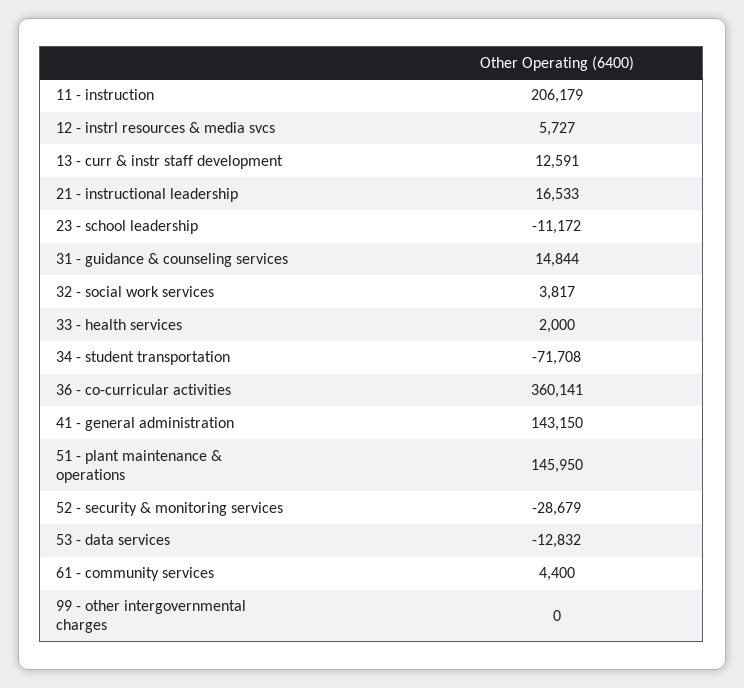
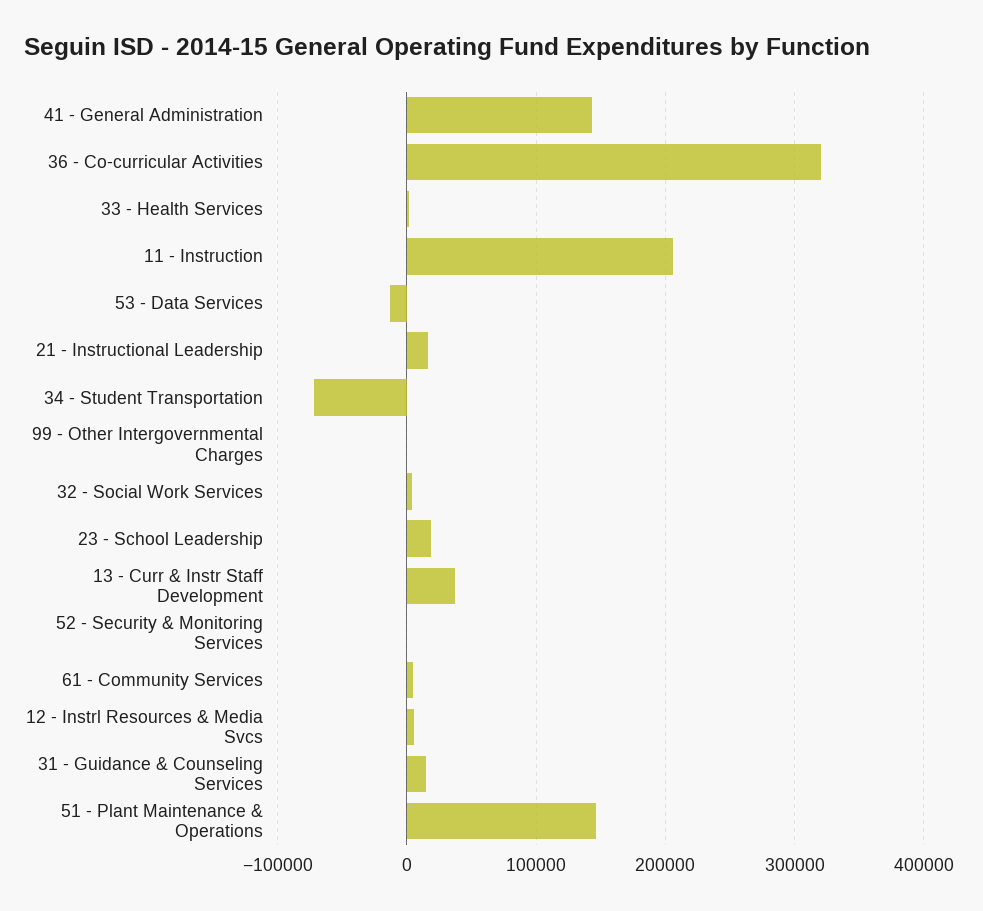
  {
    "11 - instruction": 206179,
    "12 - instrl resources & media svcs": 5727,
-   "13 - curr & instr staff development": 12591,
+   "13 - curr & instr staff development": 40000,
    "21 - instructional leadership": 16533,
-   "23 - school leadership": -11172,
+   "23 - school leadership": 20000,
    "31 - guidance & counseling services": 14844,
    "32 - social work services": 3817,
    "33 - health services": 2000,
    "34 - student transportation": -71708,
-   "36 - co-curricular activities": 360141,
+   "36 - co-curricular activities": 320000,
    "41 - general administration": 143150,
    "51 - plant maintenance & operations": 145950,
-   "52 - security & monitoring services": -28679,
+   "52 - security & monitoring services": 0,
    "53 - data services": -12832,
    "61 - community services": 4400,
    "99 - other intergovernmental charges": 0
  }

